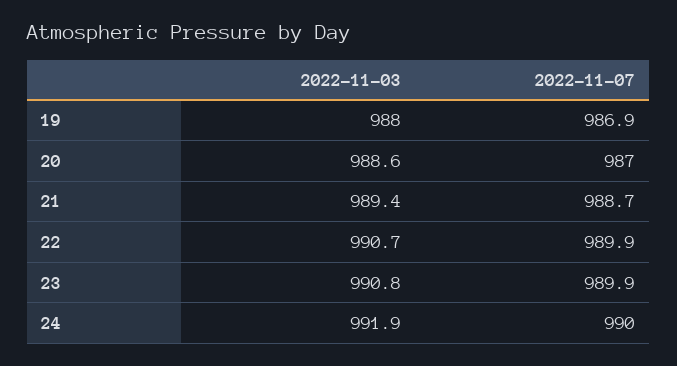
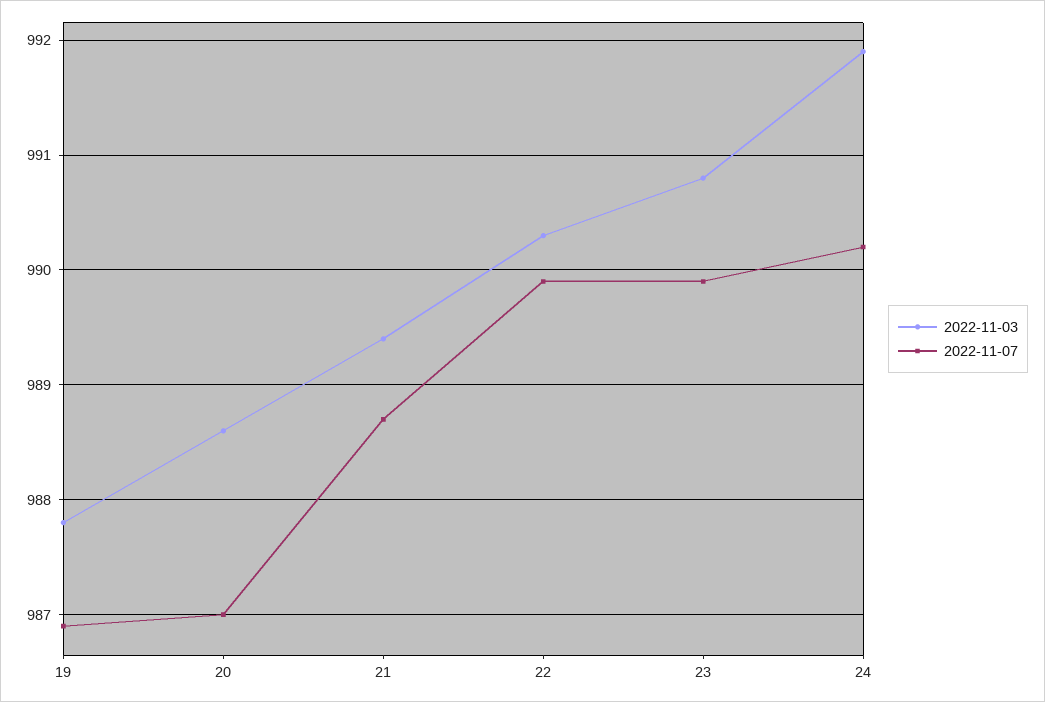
  {
    "2022-11-03": {
-     "19": 988,
+     "19": 987.8,
      "20": 988.6,
      "21": 989.4,
-     "22": 990.7,
+     "22": 990.3,
      "23": 990.8,
      "24": 991.9
    },
    "2022-11-07": {
      "19": 986.9,
      "20": 987,
      "21": 988.7,
      "22": 989.9,
      "23": 989.9,
-     "24": 990
+     "24": 990.2
    }
  }

